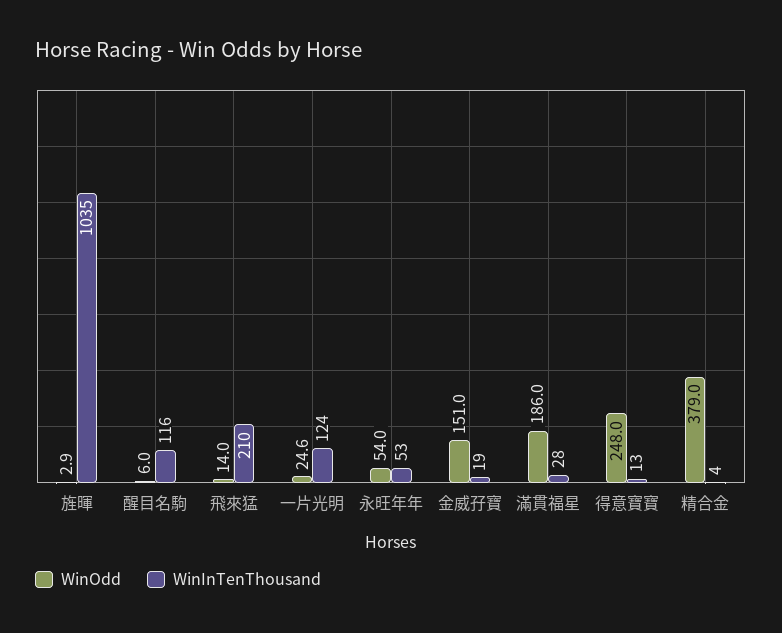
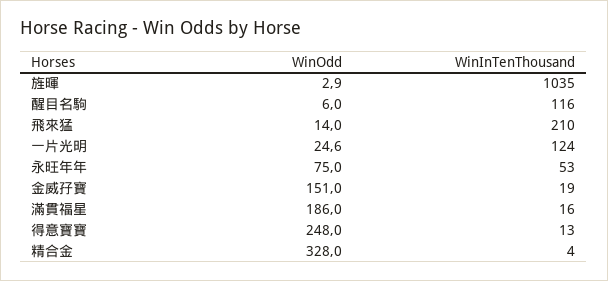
  {
    "WinOdd": {
      "旌暉": 2.9,
      "醒目名駒": 6,
      "飛來猛": 14,
      "一片光明": 24.6,
-     "永旺年年": 54,
+     "永旺年年": 75,
      "金威孖寶": 151,
      "滿貫福星": 186,
      "得意寶寶": 248,
-     "精合金": 379
+     "精合金": 328
    },
    "WinInTenThousand": {
      "旌暉": 1035,
      "醒目名駒": 116,
      "飛來猛": 210,
      "一片光明": 124,
      "永旺年年": 53,
      "金威孖寶": 19,
-     "滿貫福星": 28,
+     "滿貫福星": 16,
      "得意寶寶": 13,
      "精合金": 4
    }
  }

